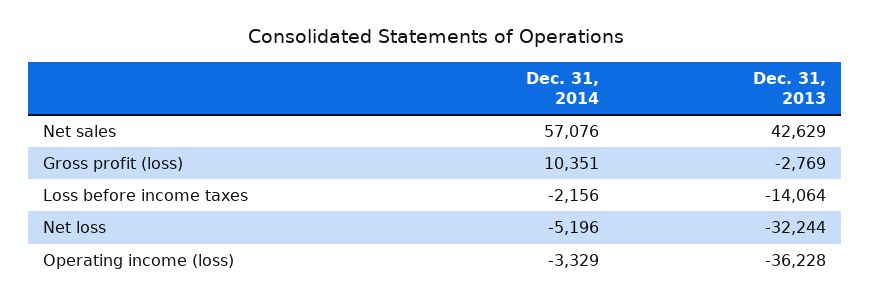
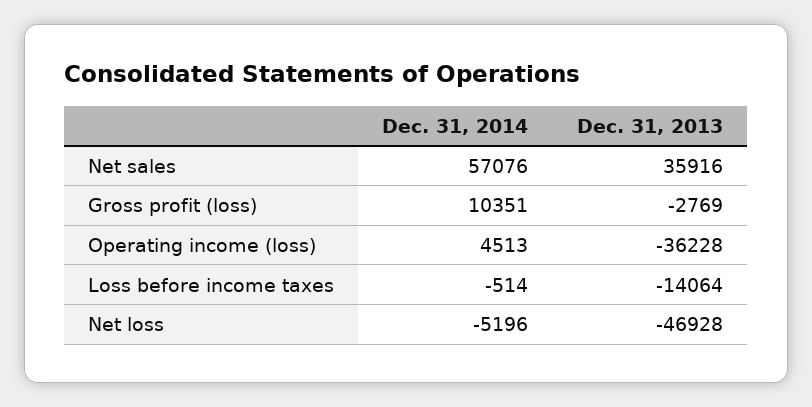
  {
    "Dec. 31, 2014": {
      "Net sales": 57076,
      "Gross profit (loss)": 10351,
-     "Loss before income taxes": -2156,
+     "Loss before income taxes": -514,
      "Net loss": -5196,
-     "Operating income (loss)": -3329
+     "Operating income (loss)": 4513
    },
    "Dec. 31, 2013": {
-     "Net sales": 42629,
+     "Net sales": 35916,
      "Gross profit (loss)": -2769,
      "Loss before income taxes": -14064,
-     "Net loss": -32244,
+     "Net loss": -46928,
      "Operating income (loss)": -36228
    }
  }

